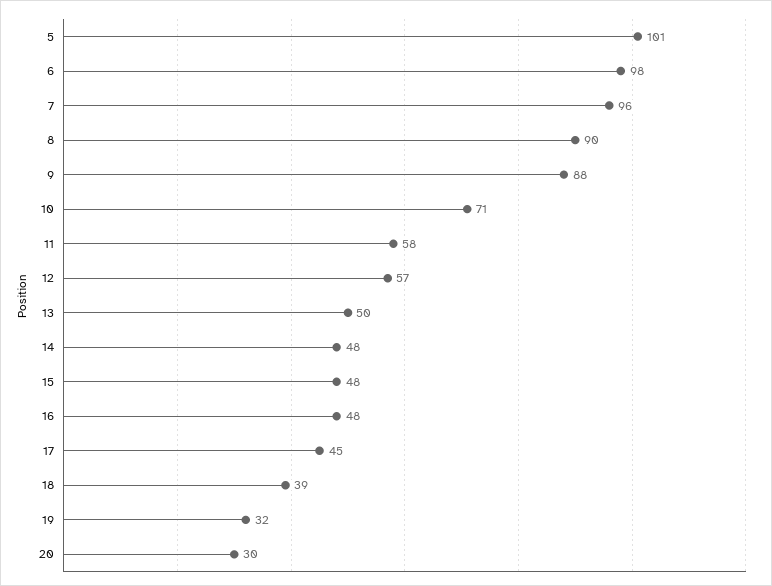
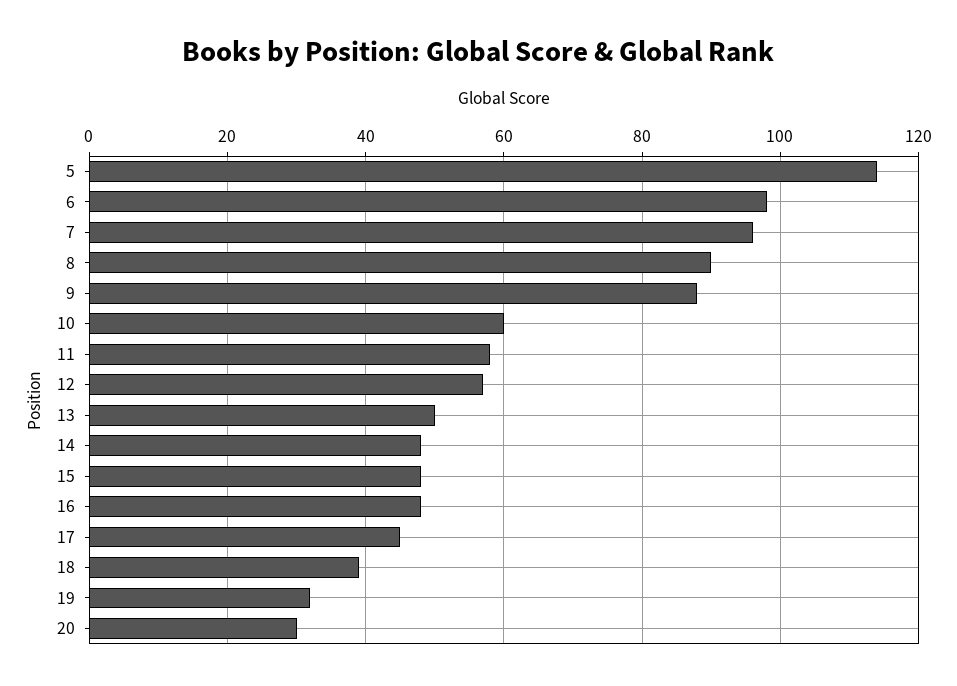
  {
-   "5": 101,
+   "5": 115,
    "6": 98,
    "7": 96,
    "8": 90,
    "9": 88,
-   "10": 71,
+   "10": 60,
    "11": 58,
    "12": 57,
    "13": 50,
    "14": 48,
    "15": 48,
    "16": 48,
    "17": 45,
    "18": 39,
    "19": 32,
    "20": 30
  }

